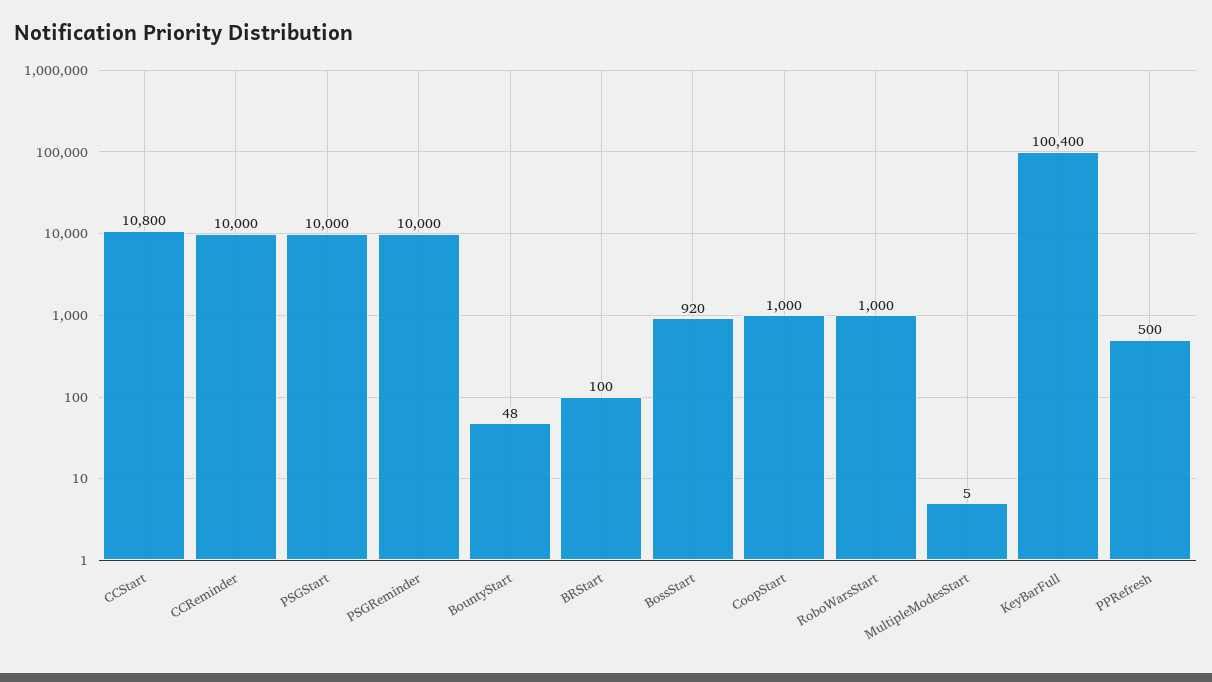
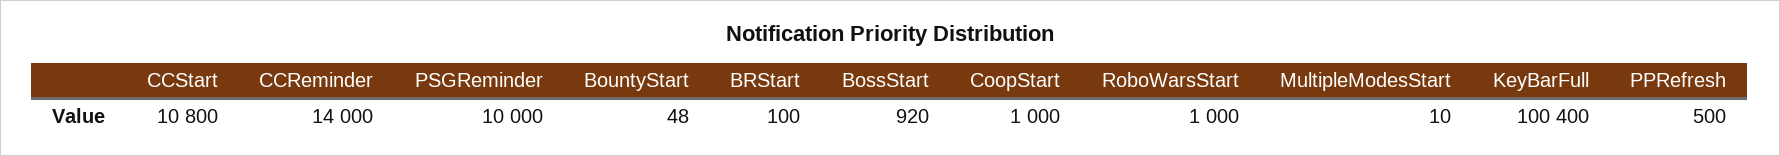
  {
    "CCStart": 10800,
-   "CCReminder": 10000,
+   "CCReminder": 14000,
-   "PSGStart": 10000,
    "PSGReminder": 10000,
    "BountyStart": 48,
    "BRStart": 100,
    "BossStart": 920,
    "CoopStart": 1000,
    "RoboWarsStart": 1000,
-   "MultipleModesStart": 5,
+   "MultipleModesStart": 10,
    "KeyBarFull": 100400,
    "PPRefresh": 500
  }

